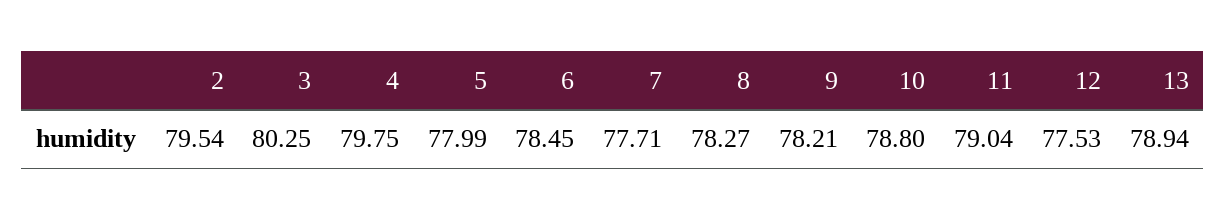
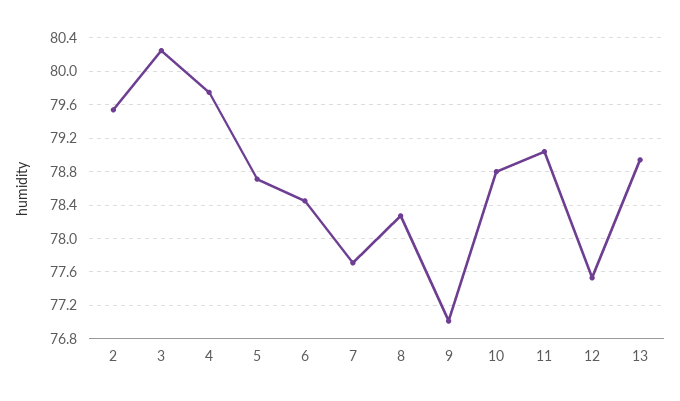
  {
    "2": 79.54,
    "3": 80.25,
    "4": 79.75,
-   "5": 77.99,
+   "5": 78.7,
    "6": 78.45,
    "7": 77.71,
    "8": 78.27,
-   "9": 78.21,
+   "9": 77,
    "10": 78.8,
    "11": 79.04,
    "12": 77.53,
    "13": 78.94
  }

